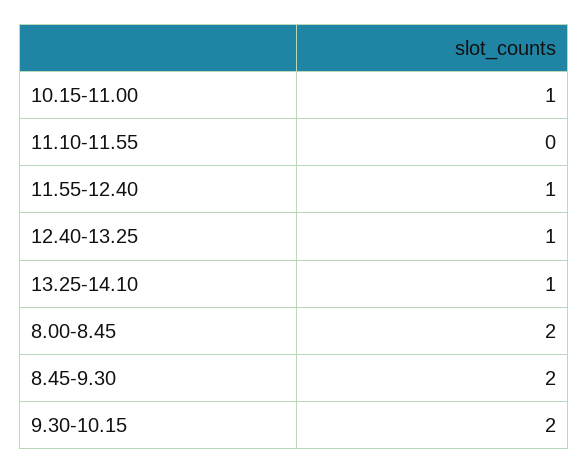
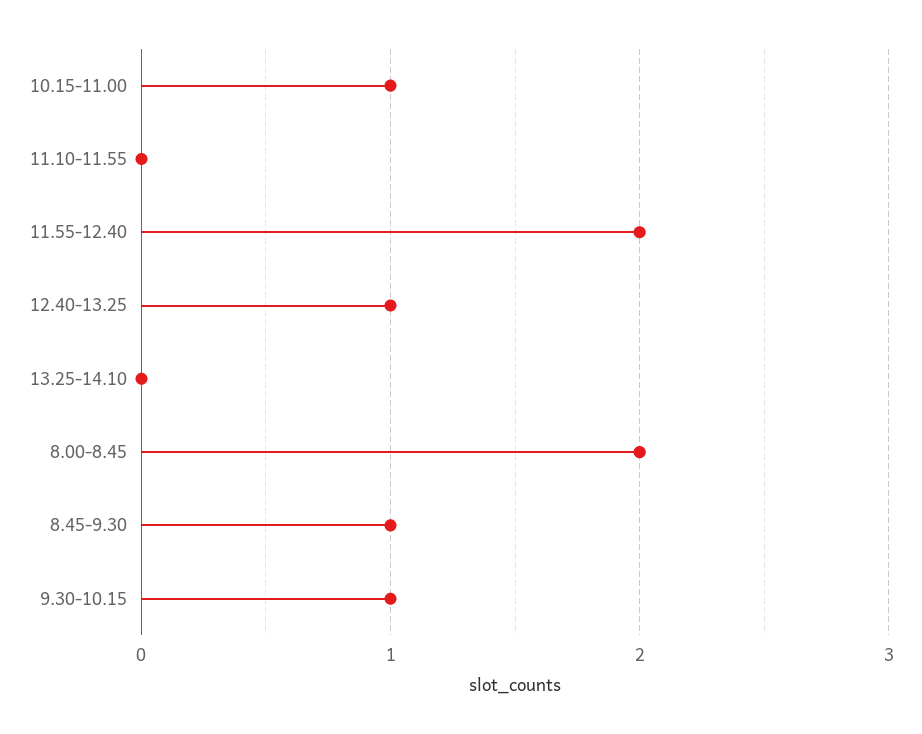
  {
    "10.15-11.00": 1,
    "11.10-11.55": 0,
-   "11.55-12.40": 1,
+   "11.55-12.40": 2,
    "12.40-13.25": 1,
-   "13.25-14.10": 1,
+   "13.25-14.10": 0,
    "8.00-8.45": 2,
-   "8.45-9.30": 2,
+   "8.45-9.30": 1,
-   "9.30-10.15": 2
+   "9.30-10.15": 1
  }

